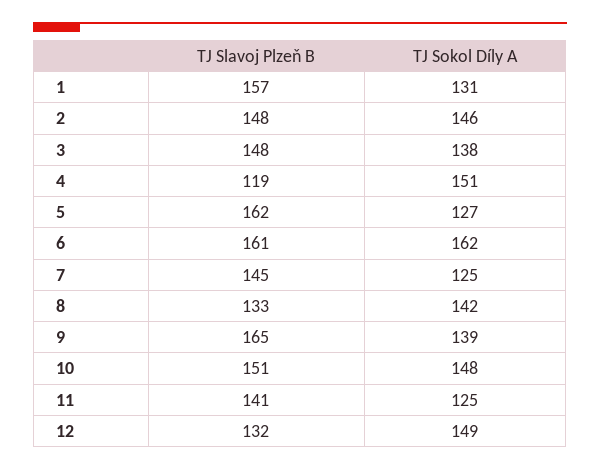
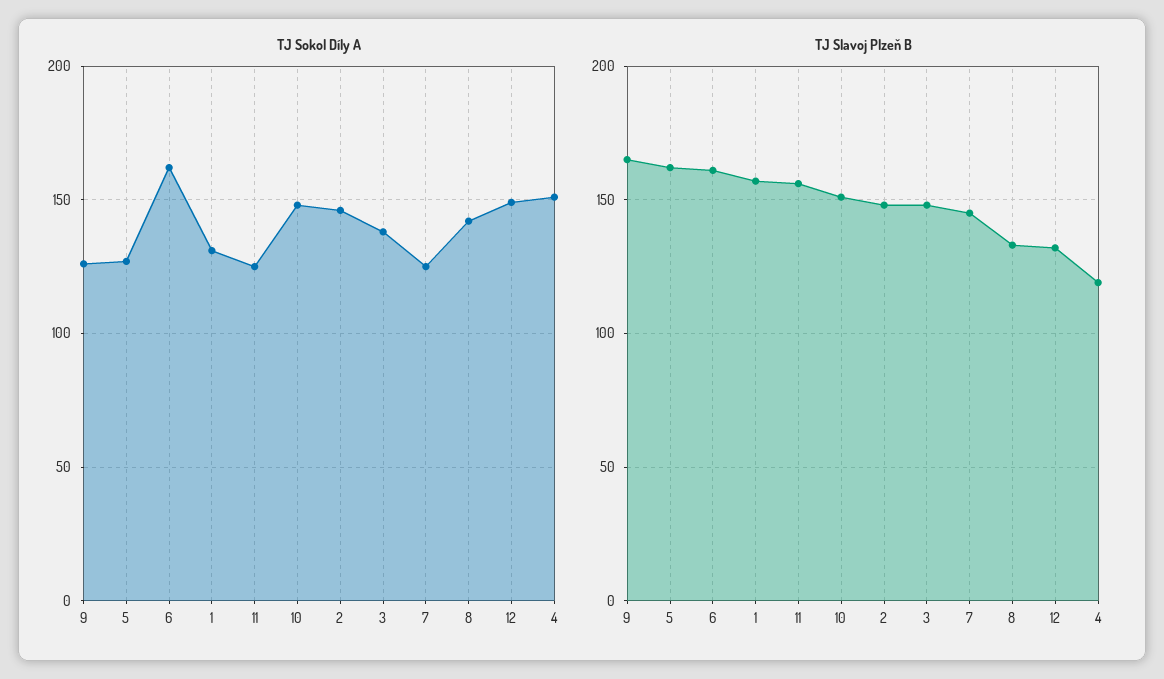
  {
    "TJ Slavoj Plzeň B": {
      "1": 157,
      "2": 148,
      "3": 148,
      "4": 119,
      "5": 162,
      "6": 161,
      "7": 145,
      "8": 133,
      "9": 165,
      "10": 151,
-     "11": 141,
+     "11": 155,
      "12": 132
    },
    "TJ Sokol Díly A": {
      "1": 131,
      "2": 146,
      "3": 138,
      "4": 151,
      "5": 127,
      "6": 162,
      "7": 125,
      "8": 142,
-     "9": 139,
+     "9": 125,
      "10": 148,
      "11": 125,
      "12": 149
    }
  }

